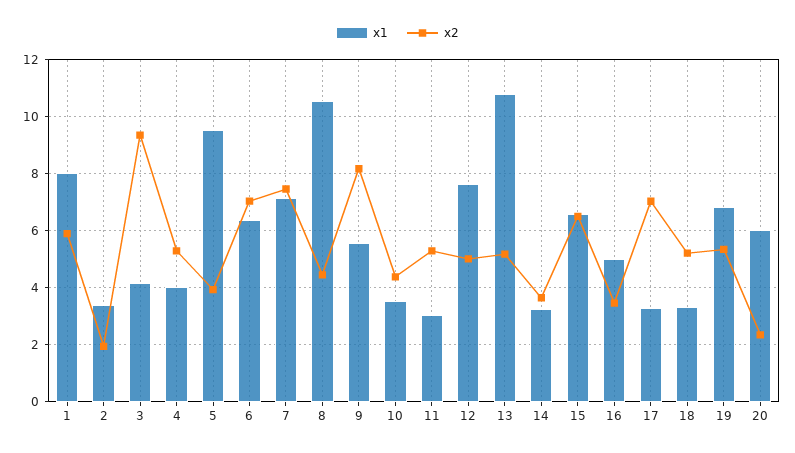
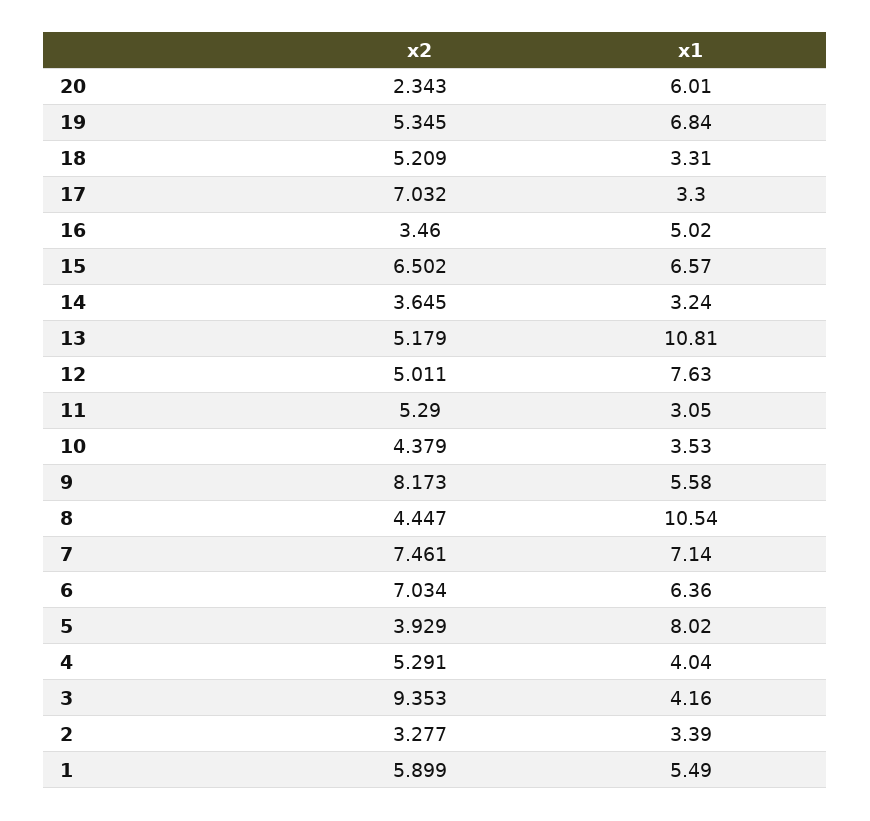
  {
    "x1": {
-     "1": 8,
+     "1": 5.49,
      "2": 3.39,
      "3": 4.16,
      "4": 4.04,
-     "5": 9.5,
+     "5": 8.02,
      "6": 6.36,
      "7": 7.14,
      "8": 10.54,
      "9": 5.58,
      "10": 3.53,
      "11": 3.05,
      "12": 7.63,
      "13": 10.81,
      "14": 3.24,
      "15": 6.57,
      "16": 5.02,
      "17": 3.3,
      "18": 3.31,
      "19": 6.84,
      "20": 6.01
    },
    "x2": {
      "1": 5.899,
-     "2": 2,
+     "2": 3.277,
      "3": 9.353,
      "4": 5.291,
      "5": 3.929,
      "6": 7.034,
      "7": 7.461,
      "8": 4.447,
      "9": 8.173,
      "10": 4.379,
      "11": 5.29,
      "12": 5.011,
      "13": 5.179,
      "14": 3.645,
      "15": 6.502,
      "16": 3.46,
      "17": 7.032,
      "18": 5.209,
      "19": 5.345,
      "20": 2.343
    }
  }

